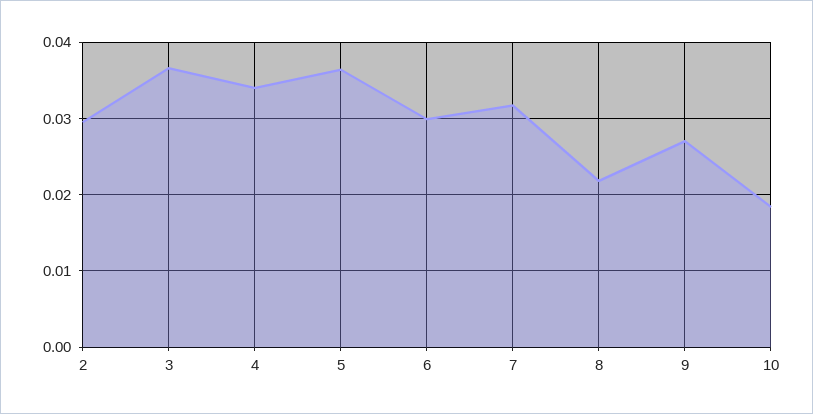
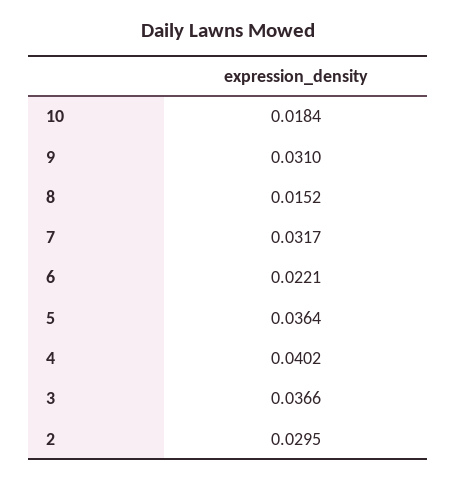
  {
    "2": 0.0295,
    "3": 0.0366,
-   "4": 0.034,
+   "4": 0.0402,
    "5": 0.0364,
-   "6": 0.03,
+   "6": 0.0221,
    "7": 0.0317,
-   "8": 0.022,
+   "8": 0.0152,
-   "9": 0.027,
+   "9": 0.031,
    "10": 0.0184
  }

